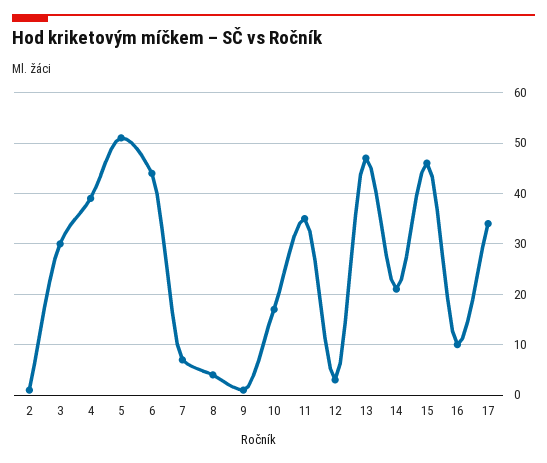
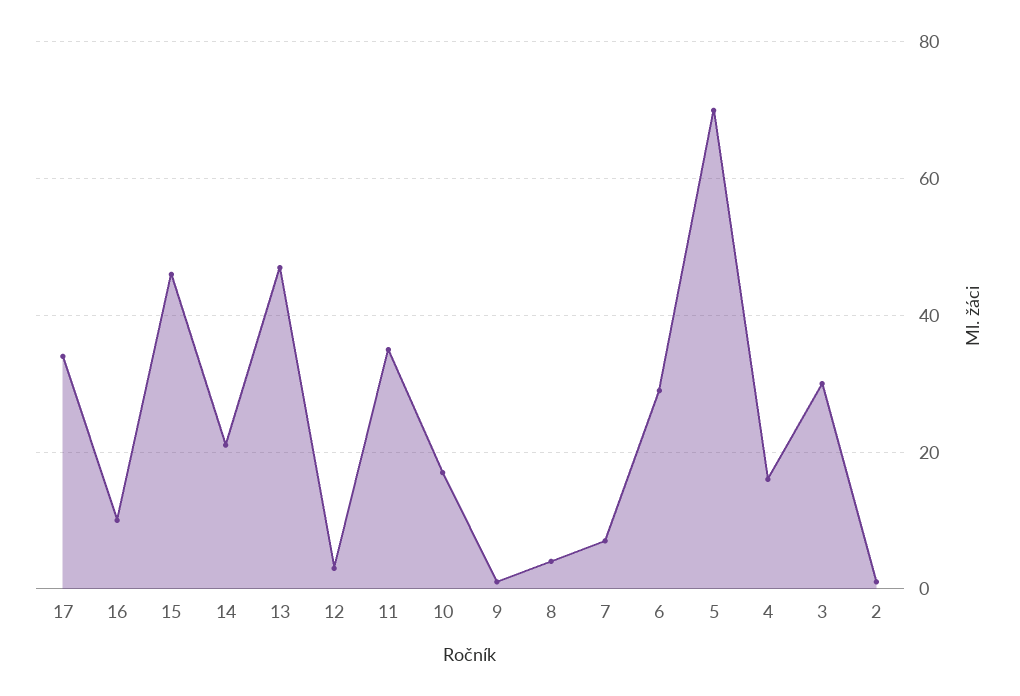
  {
    "2": 0,
    "3": 30,
-   "4": 40,
+   "4": 15,
-   "5": 50,
+   "5": 70,
-   "6": 45,
+   "6": 30,
    "7": 5,
    "8": 5,
    "9": 0,
    "10": 15,
    "11": 35,
    "12": 5,
    "13": 45,
    "14": 20,
    "15": 45,
    "16": 10,
    "17": 35
  }

